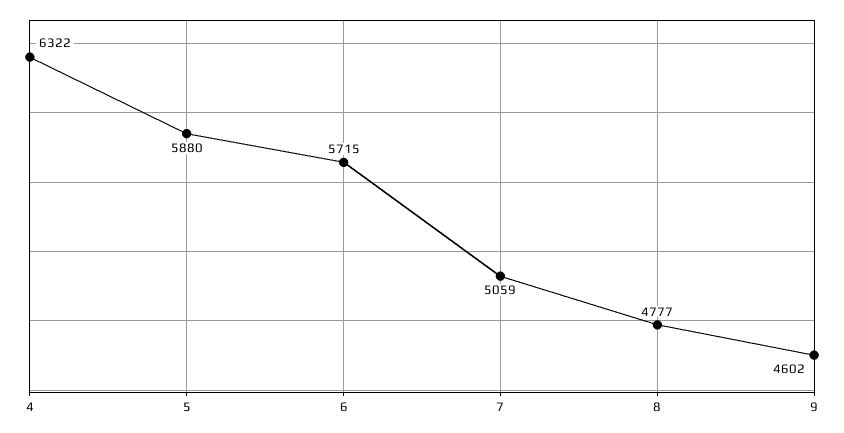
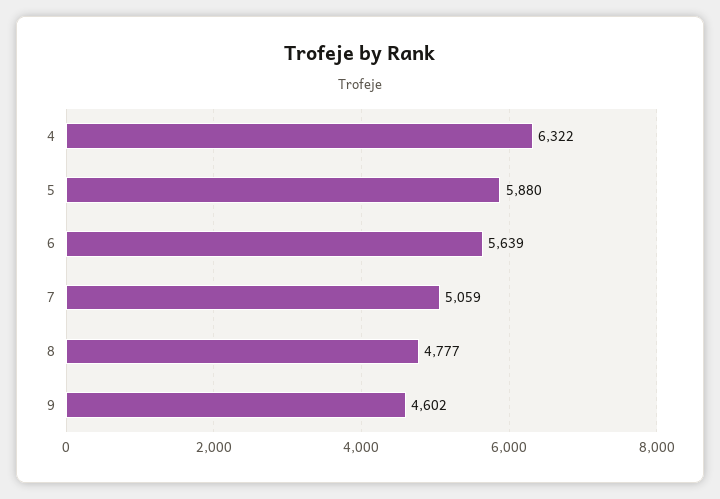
  {
    "4": 6322,
    "5": 5880,
-   "6": 5715,
+   "6": 5639,
    "7": 5059,
    "8": 4777,
    "9": 4602
  }

